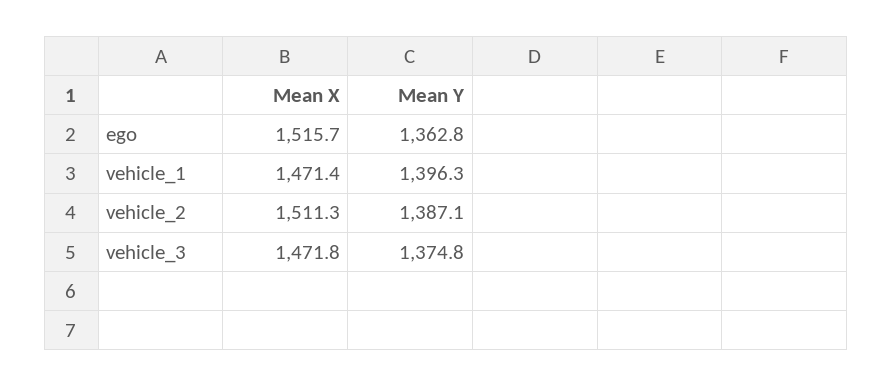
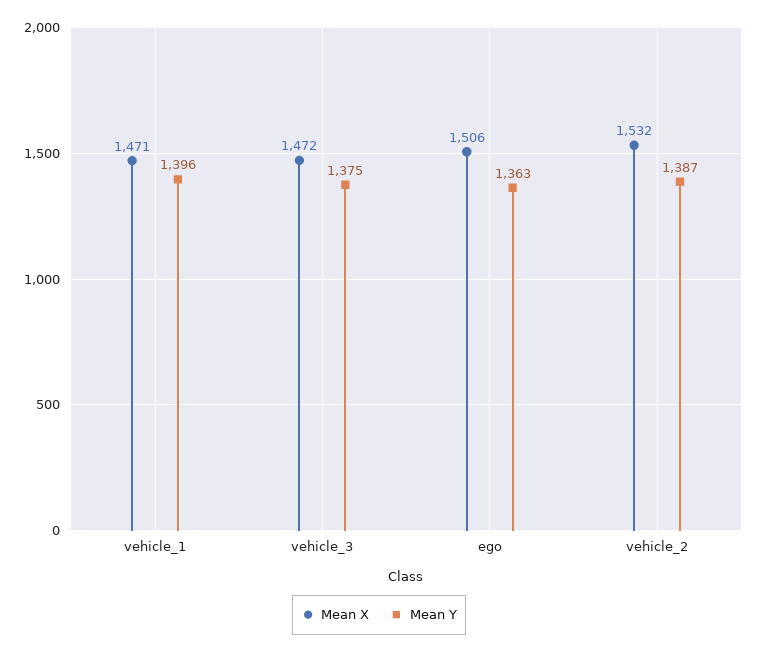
  {
    "Mean X": {
-     "ego": 1515.7,
+     "ego": 1506,
      "vehicle_1": 1471.4,
-     "vehicle_2": 1511.3,
+     "vehicle_2": 1532,
      "vehicle_3": 1471.8
    },
    "Mean Y": {
      "ego": 1362.8,
      "vehicle_1": 1396.3,
      "vehicle_2": 1387.1,
      "vehicle_3": 1374.8
    }
  }

